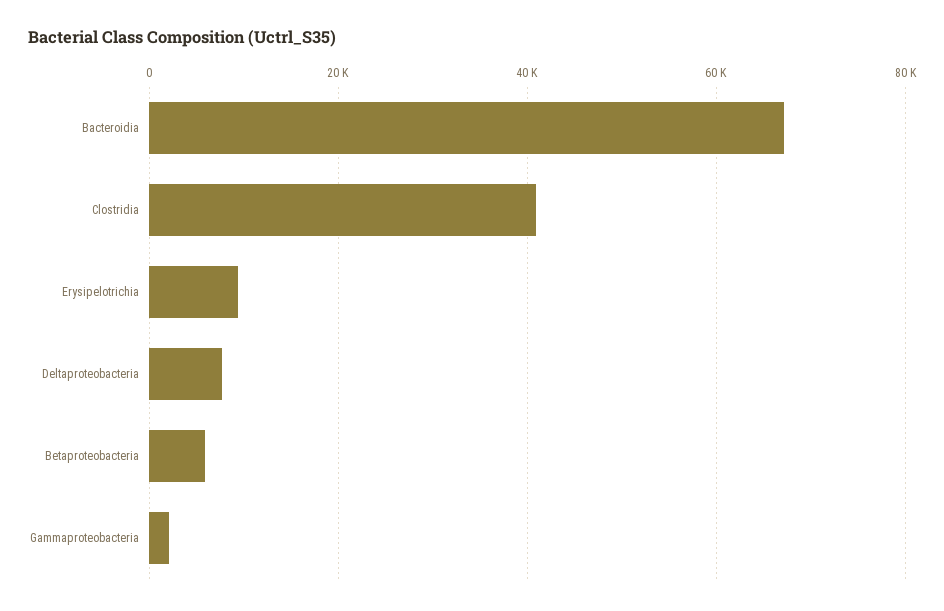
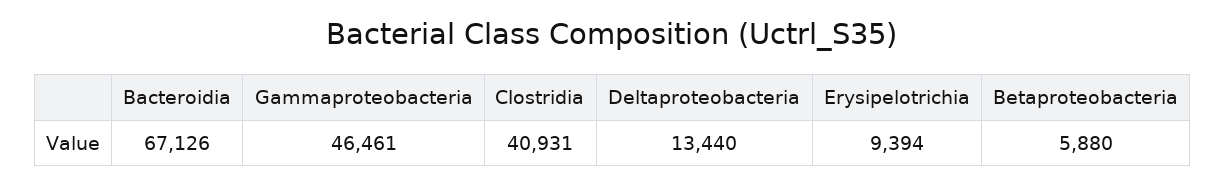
  {
    "Bacteroidia": 67126,
    "Clostridia": 40931,
    "Erysipelotrichia": 9394,
-   "Deltaproteobacteria": 8000,
+   "Deltaproteobacteria": 13440,
    "Betaproteobacteria": 5880,
-   "Gammaproteobacteria": 2000
+   "Gammaproteobacteria": 46461
  }

